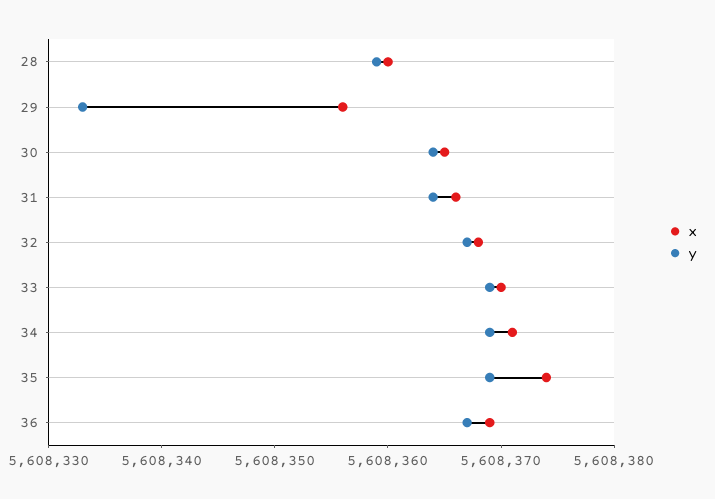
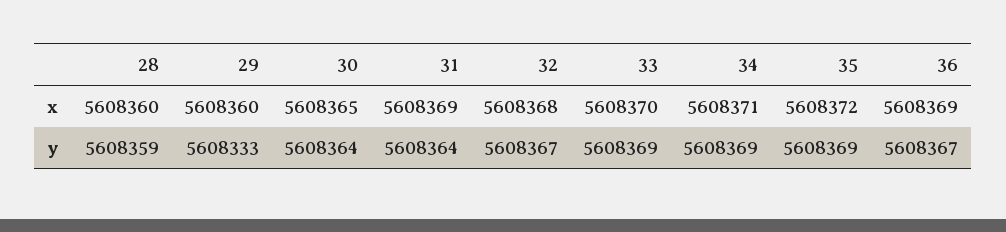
  {
    "x": {
      "28": 5608360,
-     "29": 5608356,
+     "29": 5608360,
      "30": 5608365,
-     "31": 5608366,
+     "31": 5608369,
      "32": 5608368,
      "33": 5608370,
      "34": 5608371,
-     "35": 5608374,
+     "35": 5608372,
      "36": 5608369
    },
    "y": {
      "28": 5608359,
      "29": 5608333,
      "30": 5608364,
      "31": 5608364,
      "32": 5608367,
      "33": 5608369,
      "34": 5608369,
      "35": 5608369,
      "36": 5608367
    }
  }

